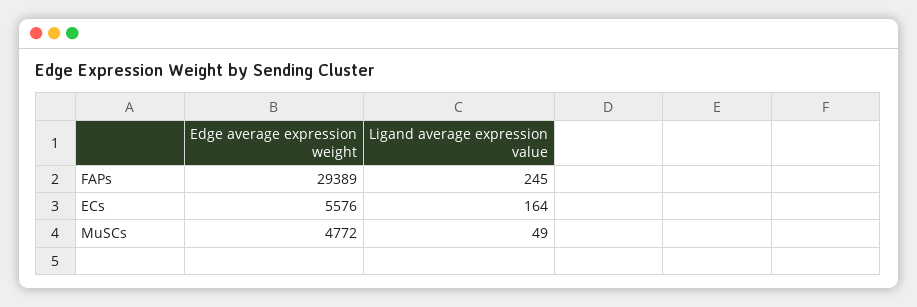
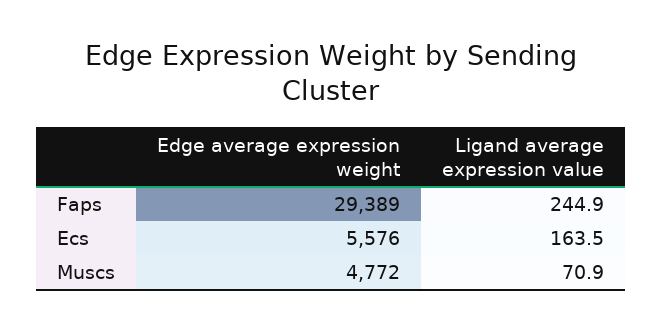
  {
    "Edge average expression weight": {
      "FAPs": 29389,
      "ECs": 5576,
      "MuSCs": 4772
    },
    "Ligand average expression value": {
      "FAPs": 244.9,
      "ECs": 163.5,
-     "MuSCs": 49
+     "MuSCs": 70.9
    }
  }

